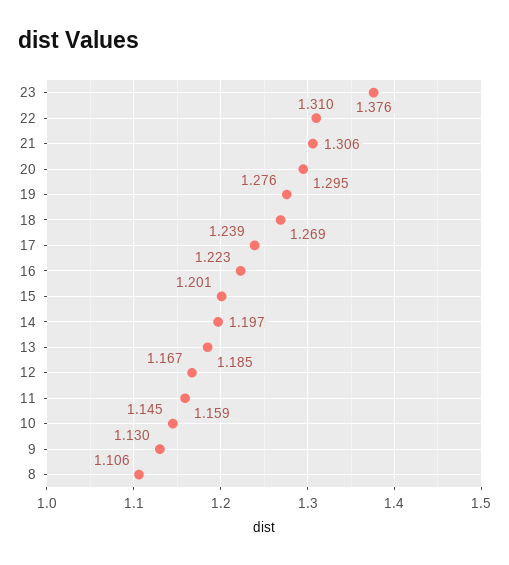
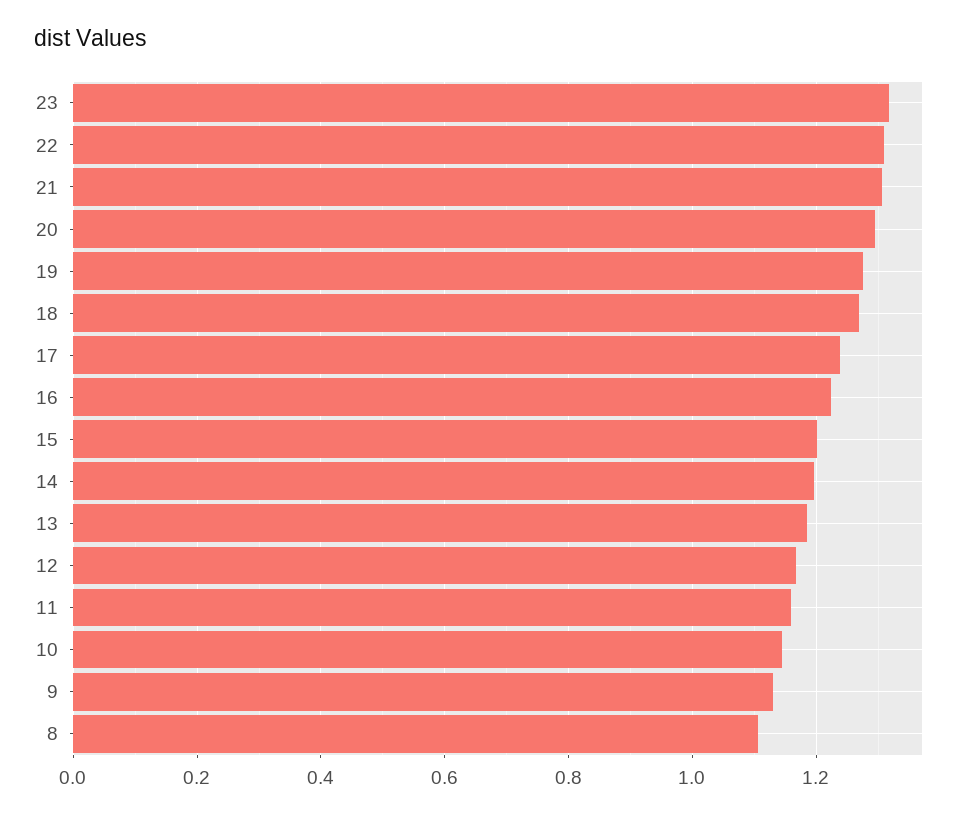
  {
-   "23": 1.376,
+   "23": 1.32,
    "22": 1.31,
    "21": 1.306,
    "20": 1.295,
    "19": 1.276,
    "18": 1.269,
    "17": 1.239,
    "16": 1.223,
    "15": 1.201,
    "14": 1.197,
    "13": 1.185,
    "12": 1.167,
    "11": 1.159,
    "10": 1.145,
    "9": 1.13,
    "8": 1.106
  }

